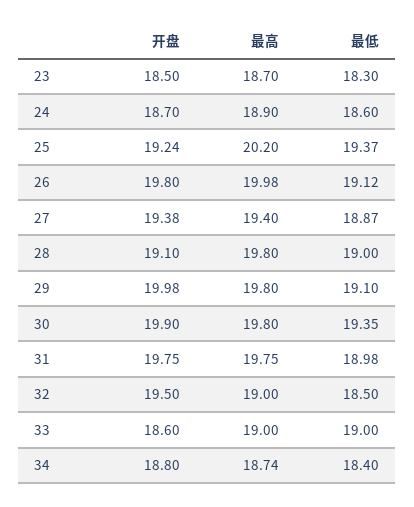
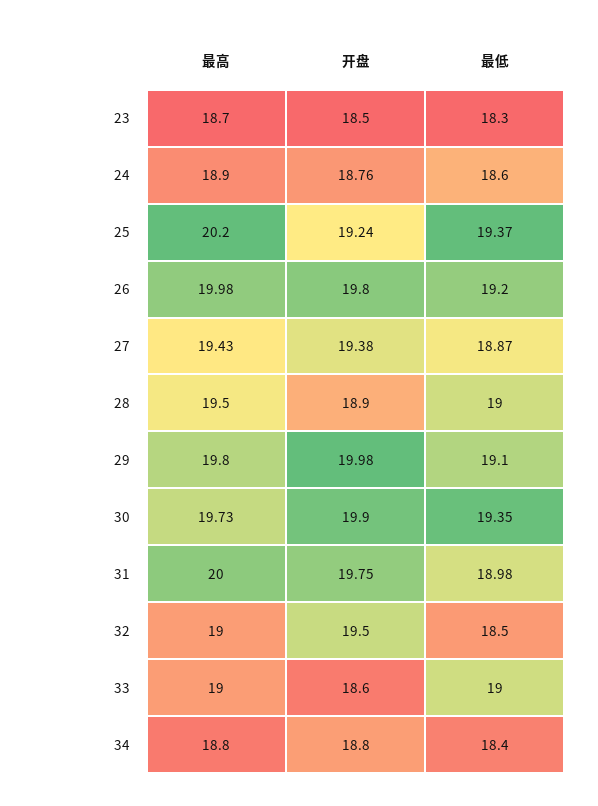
  {
    "开盘": {
      "23": 18.5,
-     "24": 18.7,
+     "24": 18.76,
      "25": 19.24,
      "26": 19.8,
      "27": 19.38,
-     "28": 19.1,
+     "28": 18.9,
      "29": 19.98,
      "30": 19.9,
      "31": 19.75,
      "32": 19.5,
      "33": 18.6,
      "34": 18.8
    },
    "最高": {
      "23": 18.7,
      "24": 18.9,
      "25": 20.2,
      "26": 19.98,
-     "27": 19.4,
+     "27": 19.43,
-     "28": 19.8,
+     "28": 19.5,
      "29": 19.8,
-     "30": 19.8,
+     "30": 19.73,
-     "31": 19.75,
+     "31": 20,
      "32": 19,
      "33": 19,
-     "34": 18.74
+     "34": 18.8
    },
    "最低": {
      "23": 18.3,
      "24": 18.6,
      "25": 19.37,
-     "26": 19.12,
+     "26": 19.2,
      "27": 18.87,
      "28": 19,
      "29": 19.1,
      "30": 19.35,
      "31": 18.98,
      "32": 18.5,
      "33": 19,
      "34": 18.4
    }
  }

